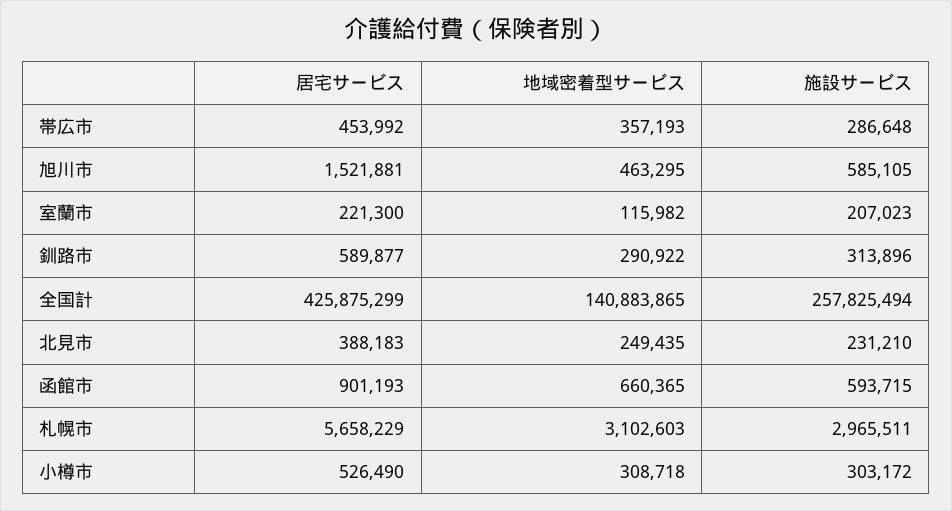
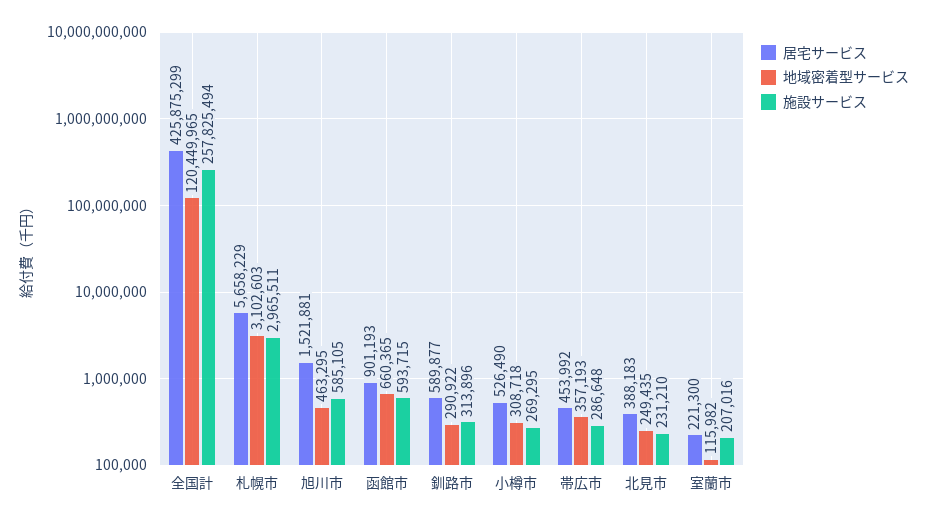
  {
    "居宅サービス": {
      "帯広市": 453992,
      "旭川市": 1521881,
      "室蘭市": 221300,
      "釧路市": 589877,
      "全国計": 425875299,
      "北見市": 388183,
      "函館市": 901193,
      "札幌市": 5658229,
      "小樽市": 526490
    },
    "地域密着型サービス": {
      "帯広市": 357193,
      "旭川市": 463295,
      "室蘭市": 115982,
      "釧路市": 290922,
-     "全国計": 140883865,
+     "全国計": 120449965,
      "北見市": 249435,
      "函館市": 660365,
      "札幌市": 3102603,
      "小樽市": 308718
    },
    "施設サービス": {
      "帯広市": 286648,
      "旭川市": 585105,
-     "室蘭市": 207023,
+     "室蘭市": 207016,
      "釧路市": 313896,
      "全国計": 257825494,
      "北見市": 231210,
      "函館市": 593715,
      "札幌市": 2965511,
-     "小樽市": 303172
+     "小樽市": 269295
    }
  }

